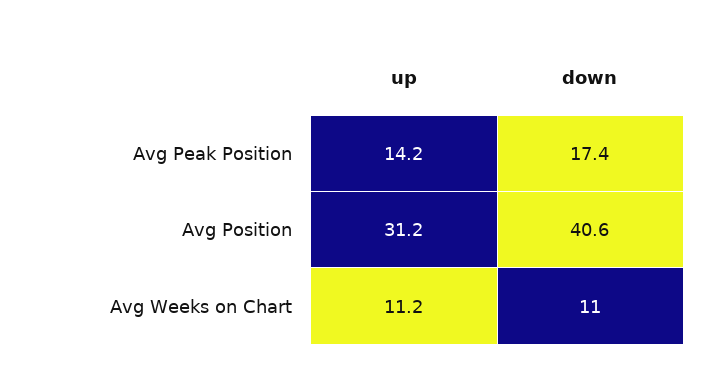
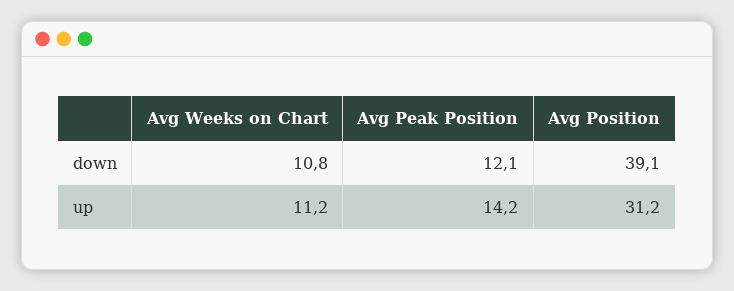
  {
    "up": {
      "Avg Peak Position": 14.2,
      "Avg Position": 31.2,
      "Avg Weeks on Chart": 11.2
    },
    "down": {
-     "Avg Peak Position": 17.4,
+     "Avg Peak Position": 12.1,
-     "Avg Position": 40.6,
+     "Avg Position": 39.1,
-     "Avg Weeks on Chart": 11
+     "Avg Weeks on Chart": 10.8
    }
  }

